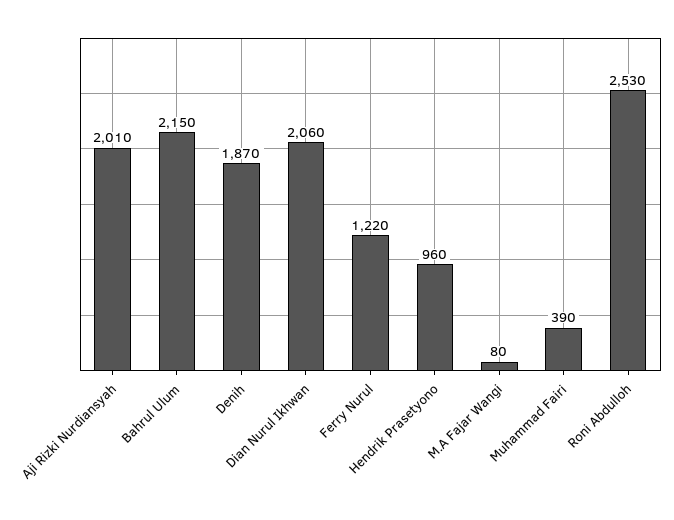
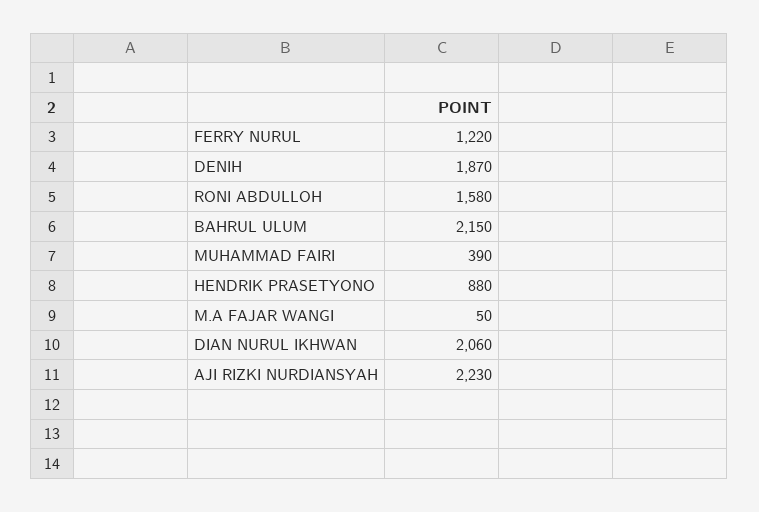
  {
-   "Aji Rizki Nurdiansyah": 2010,
+   "Aji Rizki Nurdiansyah": 2230,
    "Bahrul Ulum": 2150,
    "Denih": 1870,
    "Dian Nurul Ikhwan": 2060,
    "Ferry Nurul": 1220,
-   "Hendrik Prasetyono": 960,
+   "Hendrik Prasetyono": 880,
-   "M.A Fajar Wangi": 80,
+   "M.A Fajar Wangi": 50,
    "Muhammad Fairi": 390,
-   "Roni Abdulloh": 2530
+   "Roni Abdulloh": 1580
  }

